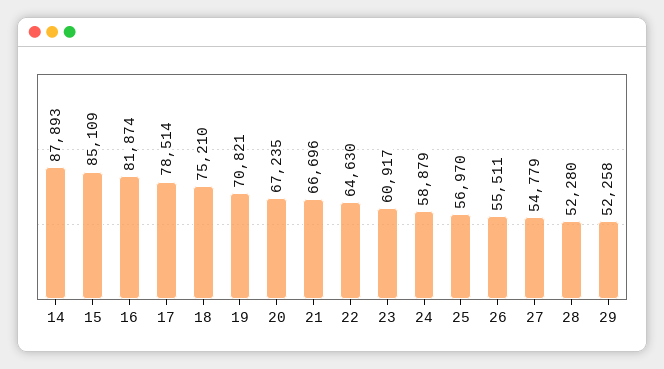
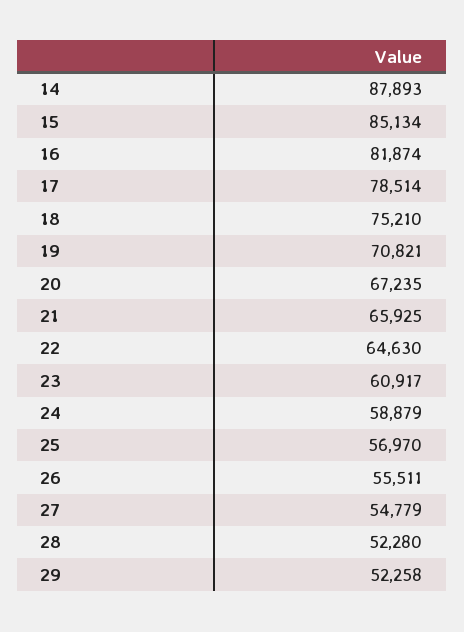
  {
    "14": 87893,
-   "15": 85109,
+   "15": 85134,
    "16": 81874,
    "17": 78514,
    "18": 75210,
    "19": 70821,
    "20": 67235,
-   "21": 66696,
+   "21": 65925,
    "22": 64630,
    "23": 60917,
    "24": 58879,
    "25": 56970,
    "26": 55511,
    "27": 54779,
    "28": 52280,
    "29": 52258
  }

